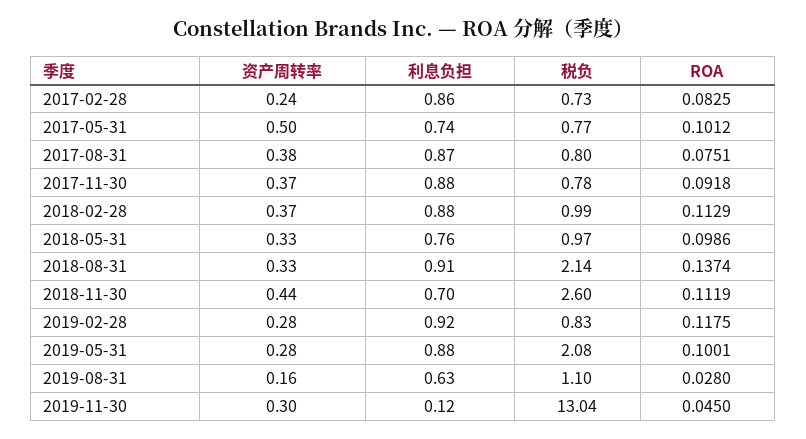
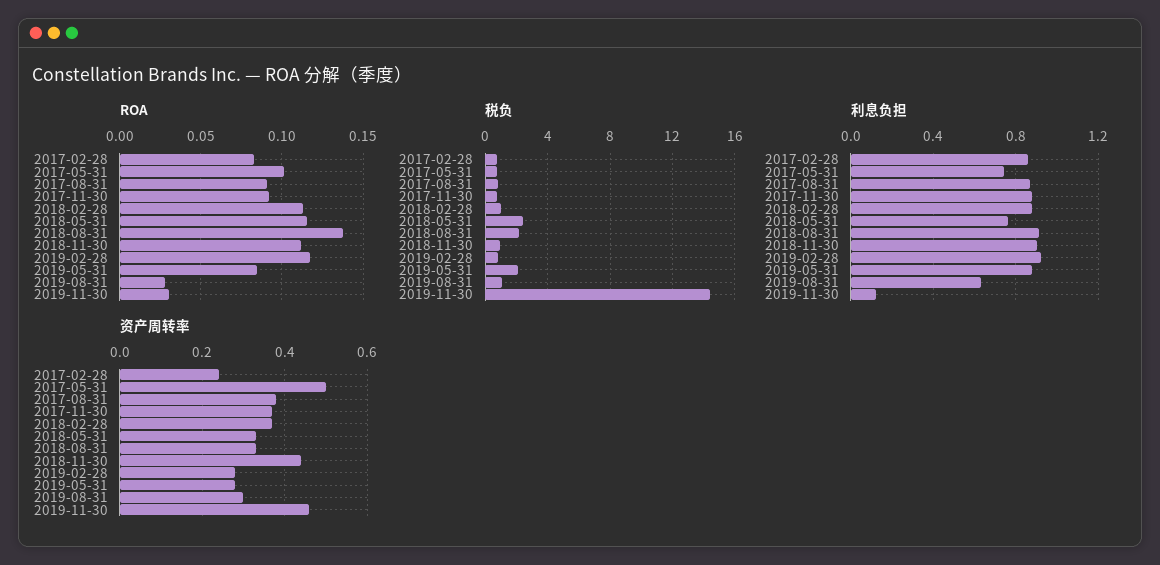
  {
    "资产周转率": {
      "2017-02-28": 0.24,
      "2017-05-31": 0.5,
      "2017-08-31": 0.38,
      "2017-11-30": 0.37,
      "2018-02-28": 0.37,
      "2018-05-31": 0.33,
      "2018-08-31": 0.33,
      "2018-11-30": 0.44,
      "2019-02-28": 0.28,
      "2019-05-31": 0.28,
-     "2019-08-31": 0.16,
+     "2019-08-31": 0.3,
-     "2019-11-30": 0.3
+     "2019-11-30": 0.45
    },
    "利息负担": {
      "2017-02-28": 0.86,
      "2017-05-31": 0.74,
      "2017-08-31": 0.87,
      "2017-11-30": 0.88,
      "2018-02-28": 0.88,
      "2018-05-31": 0.76,
      "2018-08-31": 0.91,
-     "2018-11-30": 0.7,
+     "2018-11-30": 0.9,
      "2019-02-28": 0.92,
      "2019-05-31": 0.88,
      "2019-08-31": 0.63,
      "2019-11-30": 0.12
    },
    "税负": {
      "2017-02-28": 0.73,
      "2017-05-31": 0.77,
      "2017-08-31": 0.8,
      "2017-11-30": 0.78,
      "2018-02-28": 0.99,
-     "2018-05-31": 0.97,
+     "2018-05-31": 2.5,
      "2018-08-31": 2.14,
-     "2018-11-30": 2.6,
+     "2018-11-30": 1,
      "2019-02-28": 0.83,
      "2019-05-31": 2.08,
      "2019-08-31": 1.1,
-     "2019-11-30": 13.04
+     "2019-11-30": 14.5
    },
    "ROA": {
      "2017-02-28": 0.0825,
      "2017-05-31": 0.1012,
-     "2017-08-31": 0.0751,
+     "2017-08-31": 0.09,
      "2017-11-30": 0.0918,
      "2018-02-28": 0.1129,
-     "2018-05-31": 0.0986,
+     "2018-05-31": 0.115,
      "2018-08-31": 0.1374,
      "2018-11-30": 0.1119,
      "2019-02-28": 0.1175,
-     "2019-05-31": 0.1001,
+     "2019-05-31": 0.085,
      "2019-08-31": 0.028,
-     "2019-11-30": 0.045
+     "2019-11-30": 0.03
    }
  }

